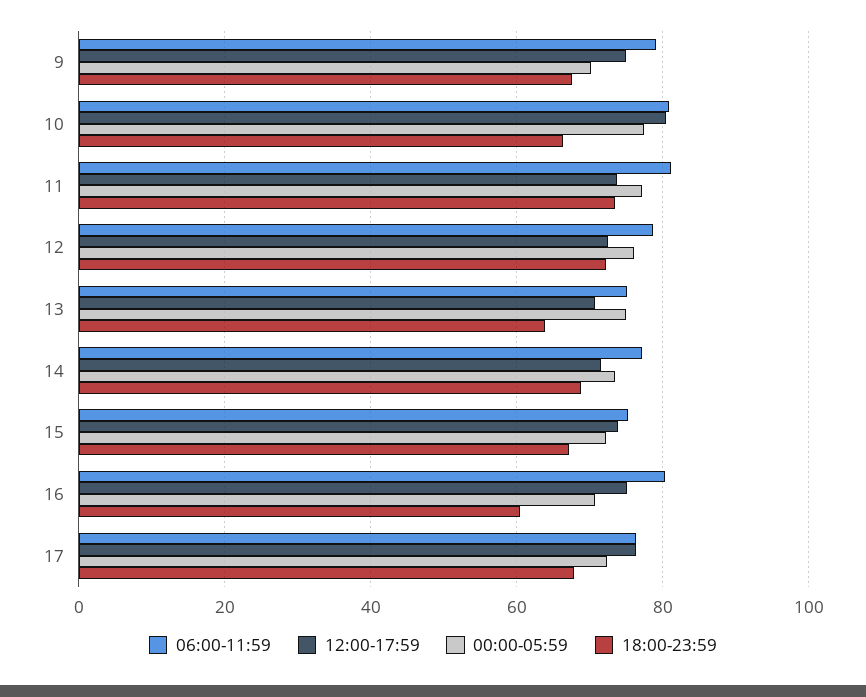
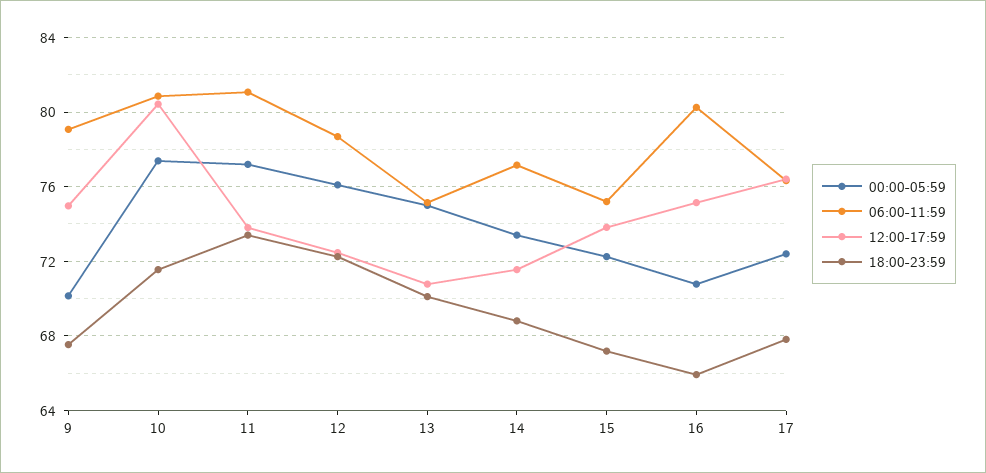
  {
    "06:00-11:59": {
      "9": 79,
      "10": 81,
      "11": 81,
      "12": 78.5,
      "13": 75,
      "14": 77,
      "15": 75,
      "16": 80.5,
      "17": 76.5
    },
    "12:00-17:59": {
      "9": 75,
      "10": 80.5,
      "11": 74,
      "12": 72.5,
      "13": 71,
      "14": 71.5,
      "15": 74,
      "16": 75,
      "17": 76.5
    },
    "00:00-05:59": {
      "9": 70,
      "10": 77.5,
      "11": 77,
      "12": 76,
      "13": 75,
      "14": 73.5,
      "15": 72.5,
      "16": 71,
      "17": 72.5
    },
    "18:00-23:59": {
      "9": 67.5,
-     "10": 66,
+     "10": 71.5,
      "11": 73.5,
      "12": 72.5,
-     "13": 64,
+     "13": 70,
      "14": 69,
      "15": 67,
-     "16": 60,
+     "16": 66,
      "17": 68
    }
  }

